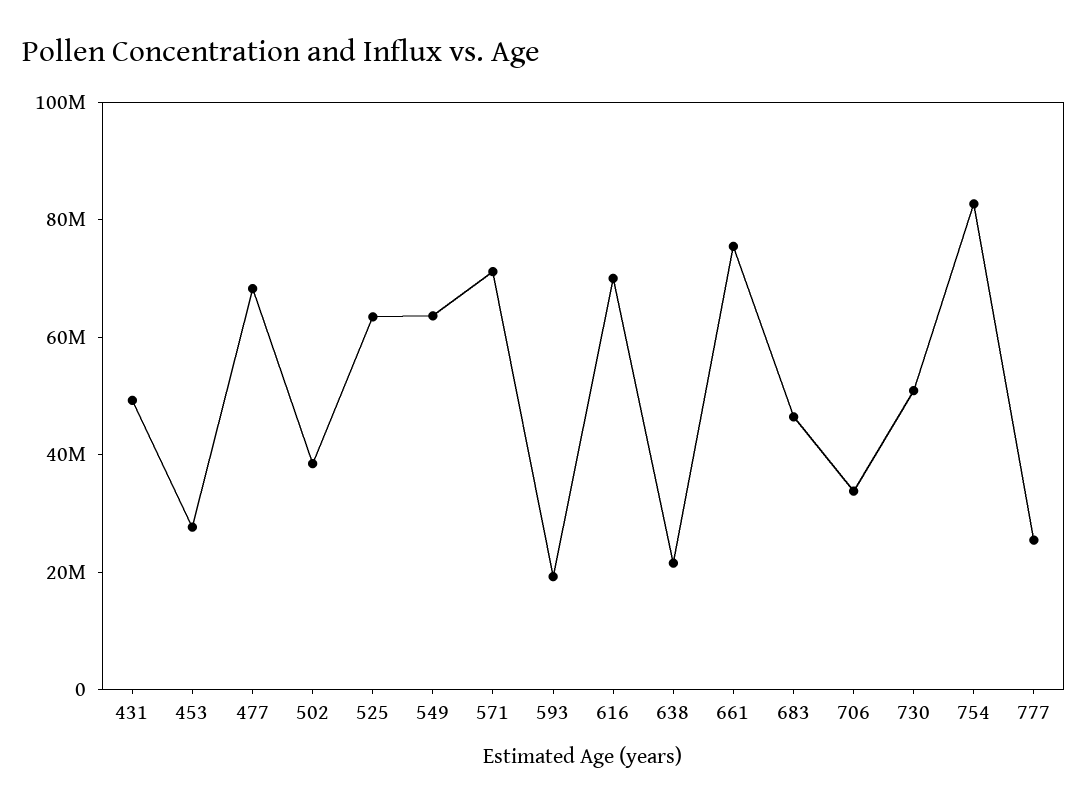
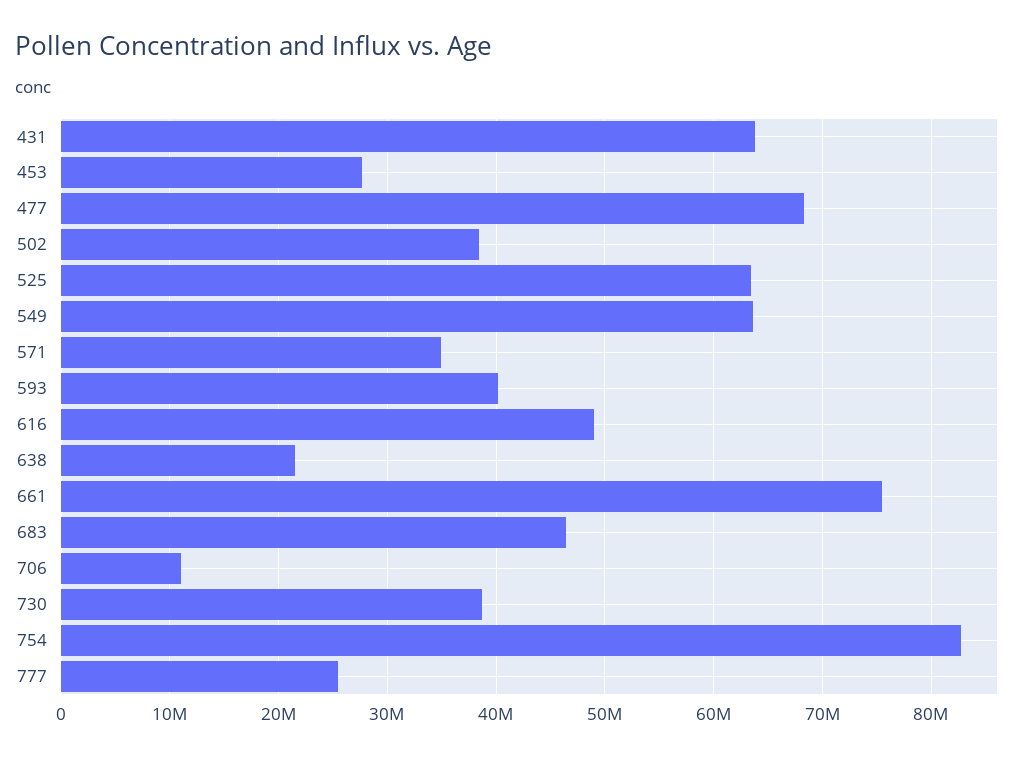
  {
-   "431": 50000000,
+   "431": 64000000,
    "453": 28000000,
    "477": 68000000,
    "502": 38000000,
    "525": 63000000,
    "549": 64000000,
-   "571": 70000000,
+   "571": 35000000,
-   "593": 20000000,
+   "593": 40000000,
-   "616": 70000000,
+   "616": 49000000,
    "638": 22000000,
    "661": 75000000,
    "683": 46000000,
-   "706": 35000000,
+   "706": 11000000,
-   "730": 50000000,
+   "730": 39000000,
    "754": 83000000,
    "777": 25000000
  }

